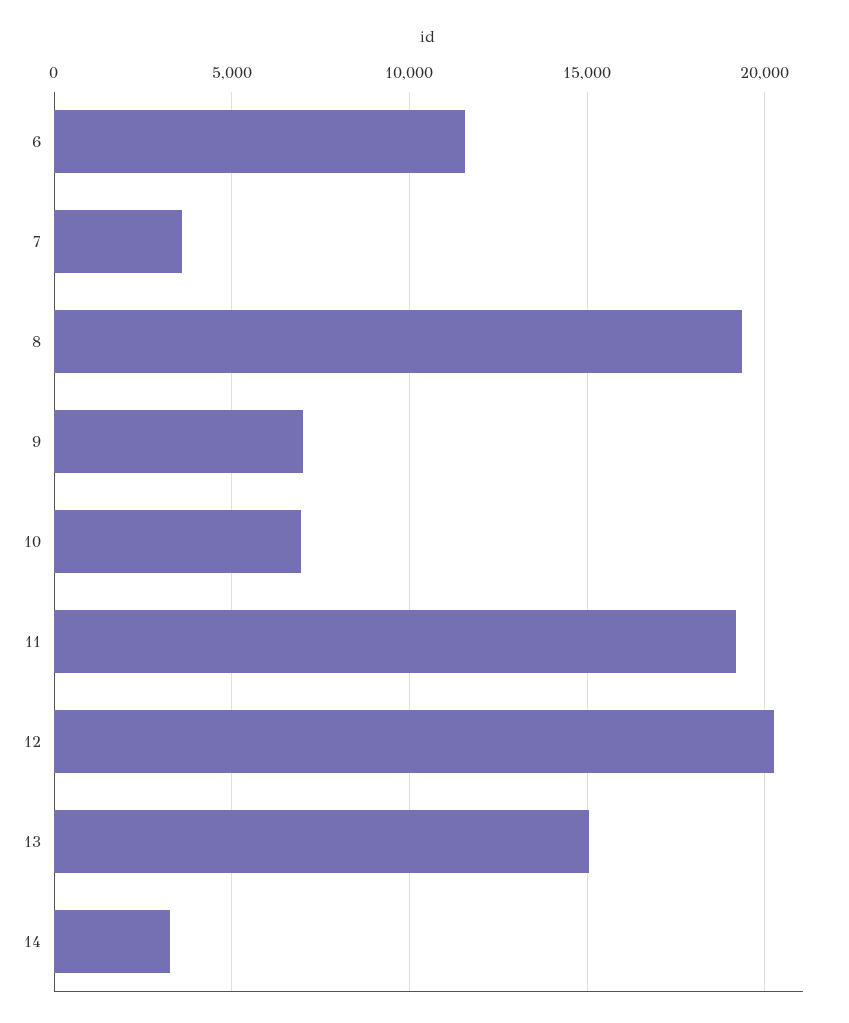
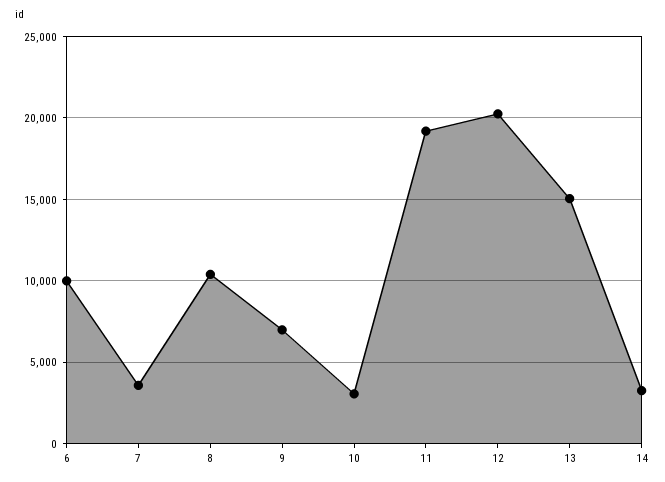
  {
-   "6": 11500,
+   "6": 10000,
    "7": 3500,
-   "8": 19500,
+   "8": 10500,
    "9": 7000,
-   "10": 7000,
+   "10": 3000,
    "11": 19000,
    "12": 20500,
    "13": 15000,
    "14": 3500
  }

